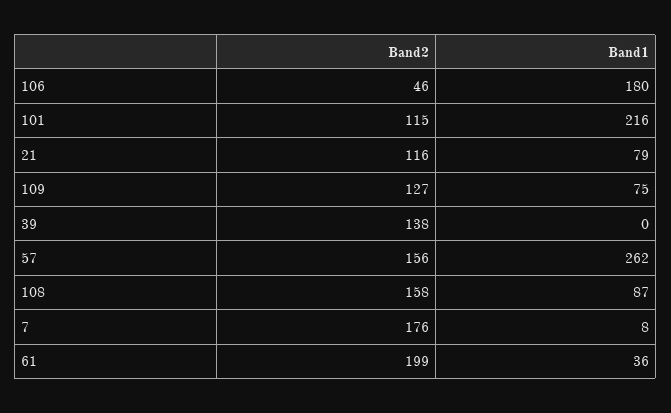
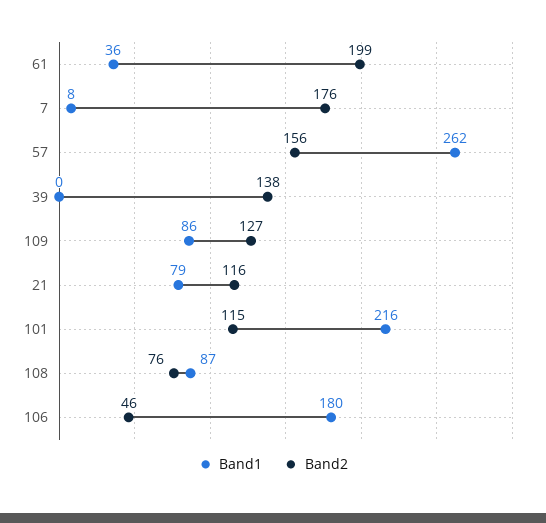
  {
    "Band2": {
      "106": 46,
      "101": 115,
      "21": 116,
      "109": 127,
      "39": 138,
      "57": 156,
-     "108": 158,
+     "108": 76,
      "7": 176,
      "61": 199
    },
    "Band1": {
      "106": 180,
      "101": 216,
      "21": 79,
-     "109": 75,
+     "109": 86,
      "39": 0,
      "57": 262,
      "108": 87,
      "7": 8,
      "61": 36
    }
  }

